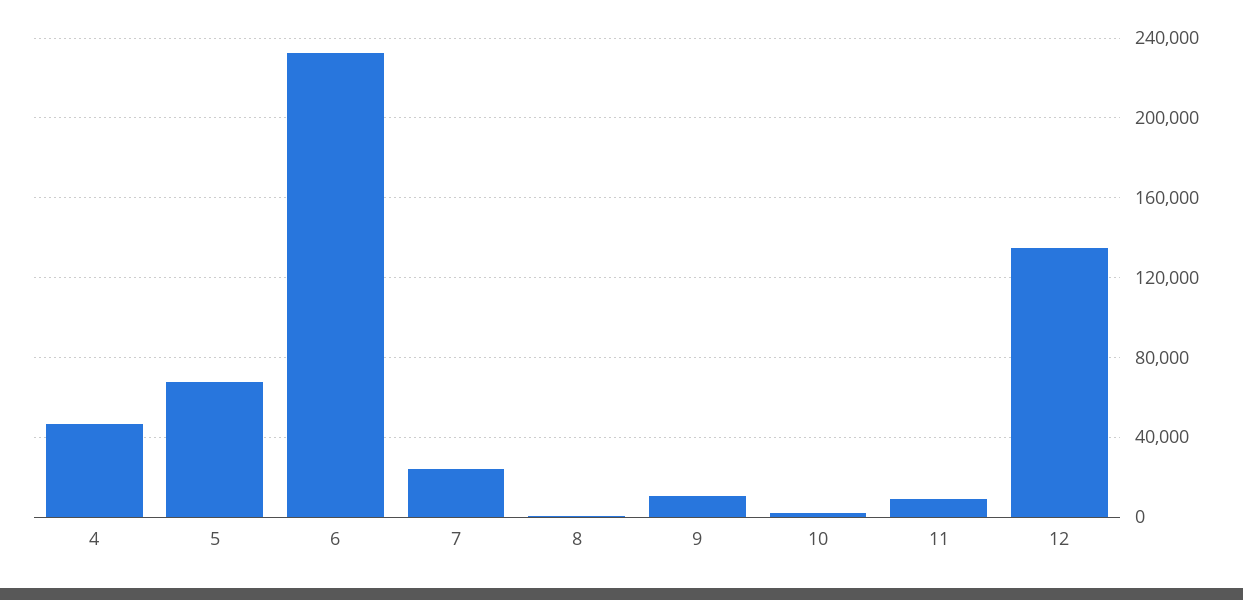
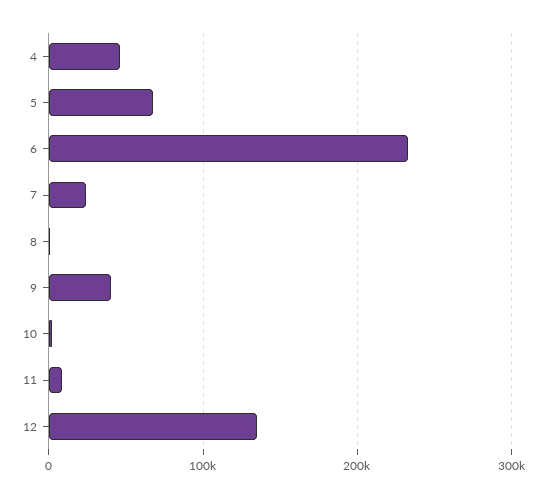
  {
    "4": 45000,
    "5": 70000,
    "6": 235000,
    "7": 25000,
    "8": 0,
-   "9": 10000,
+   "9": 40000,
    "10": 0,
    "11": 10000,
    "12": 135000
  }

